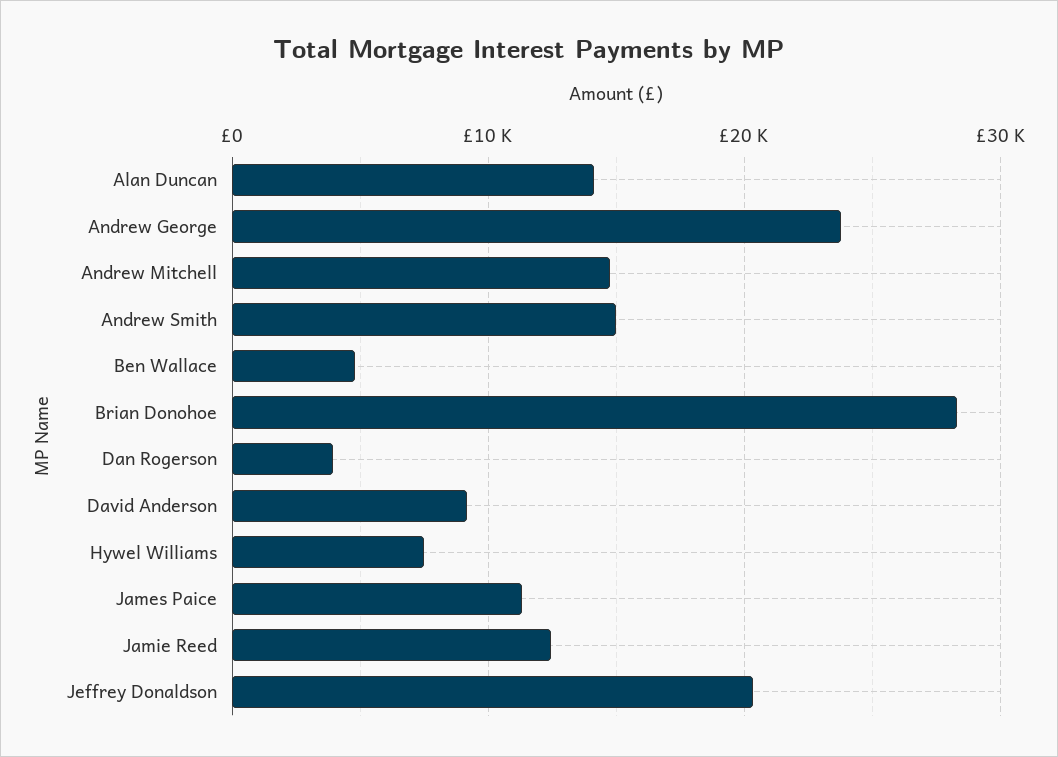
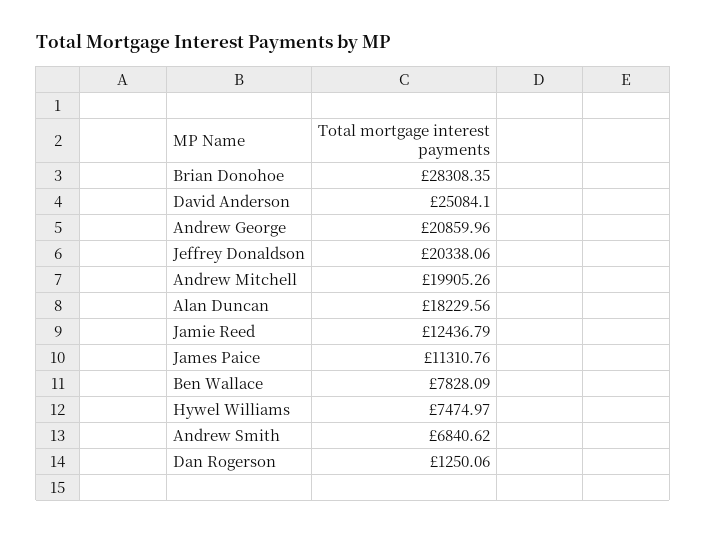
  {
-   "Alan Duncan": 14000,
+   "Alan Duncan": 18229.56,
-   "Andrew George": 24000,
+   "Andrew George": 20859.96,
-   "Andrew Mitchell": 15000,
+   "Andrew Mitchell": 19905.26,
-   "Andrew Smith": 15000,
+   "Andrew Smith": 6840.62,
-   "Ben Wallace": 5000,
+   "Ben Wallace": 7828.09,
    "Brian Donohoe": 28308.35,
-   "Dan Rogerson": 4000,
+   "Dan Rogerson": 1250.06,
-   "David Anderson": 9000,
+   "David Anderson": 25084.1,
    "Hywel Williams": 7474.97,
    "James Paice": 11310.76,
    "Jamie Reed": 12436.79,
    "Jeffrey Donaldson": 20338.06
  }

